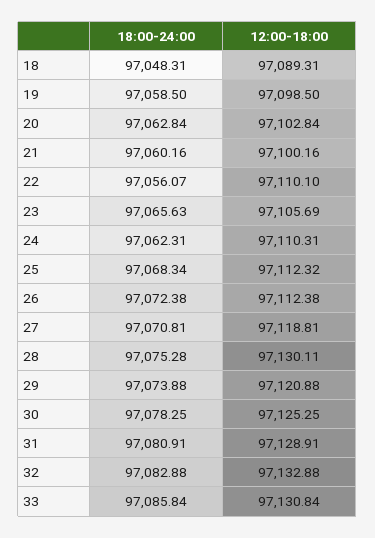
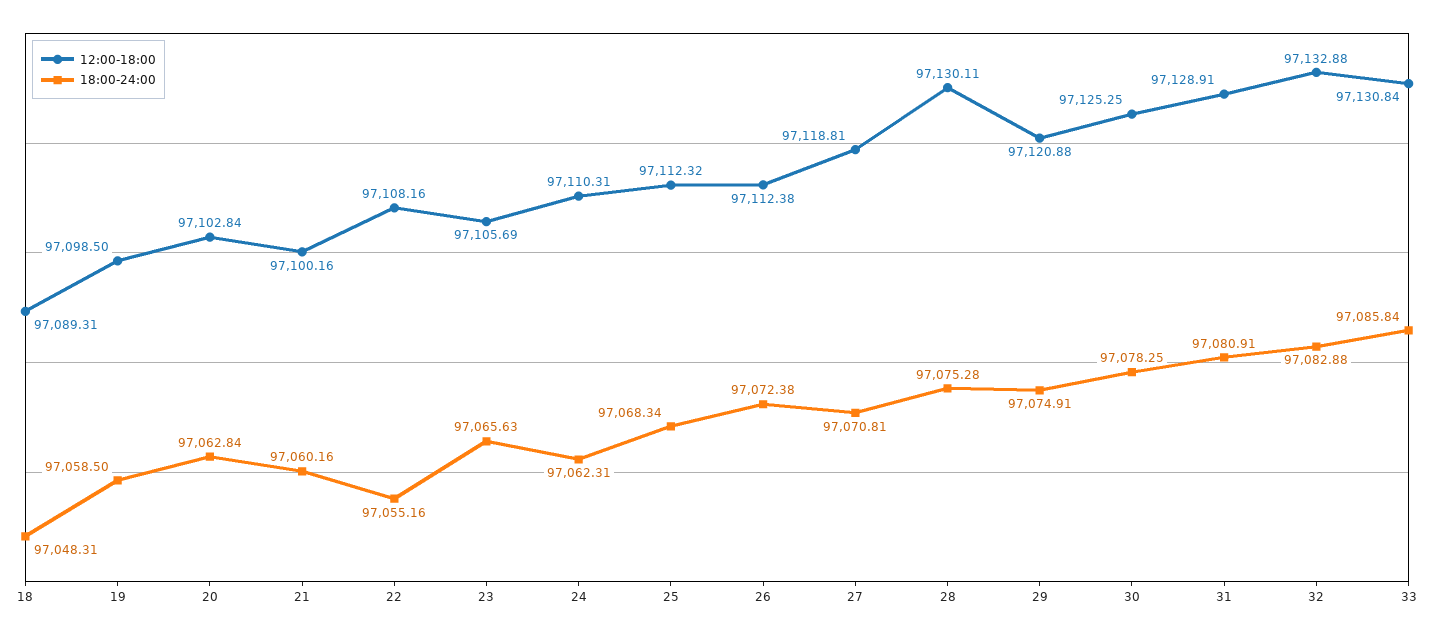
  {
    "18:00-24:00": {
      "18": 97048.31,
      "19": 97058.5,
      "20": 97062.84,
      "21": 97060.16,
-     "22": 97056.07,
+     "22": 97055.16,
      "23": 97065.63,
      "24": 97062.31,
      "25": 97068.34,
      "26": 97072.38,
      "27": 97070.81,
      "28": 97075.28,
-     "29": 97073.88,
+     "29": 97074.91,
      "30": 97078.25,
      "31": 97080.91,
      "32": 97082.88,
      "33": 97085.84
    },
    "12:00-18:00": {
      "18": 97089.31,
      "19": 97098.5,
      "20": 97102.84,
      "21": 97100.16,
-     "22": 97110.1,
+     "22": 97108.16,
      "23": 97105.69,
      "24": 97110.31,
      "25": 97112.32,
      "26": 97112.38,
      "27": 97118.81,
      "28": 97130.11,
      "29": 97120.88,
      "30": 97125.25,
      "31": 97128.91,
      "32": 97132.88,
      "33": 97130.84
    }
  }

